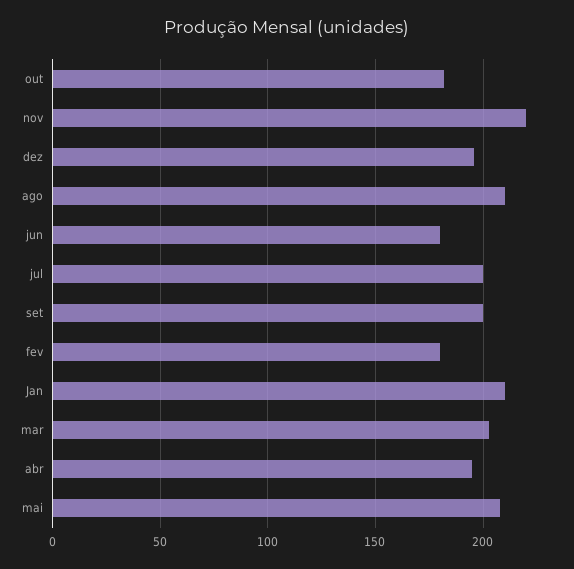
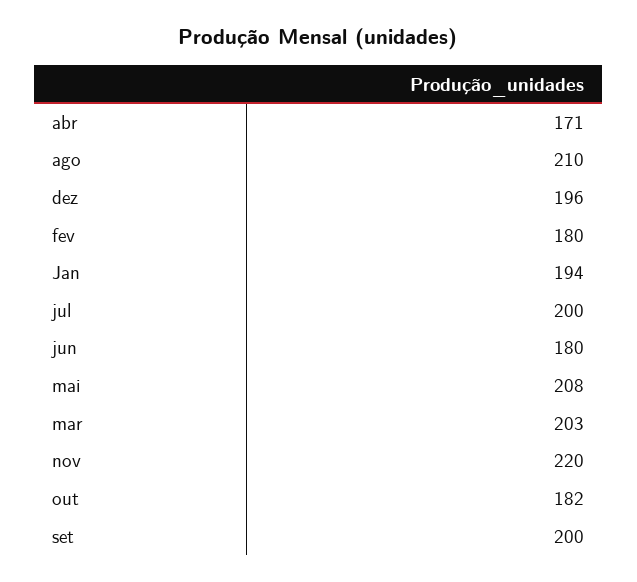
  {
    "out": 182,
    "nov": 220,
    "dez": 196,
    "ago": 210,
    "jun": 180,
    "jul": 200,
    "set": 200,
    "fev": 180,
-   "Jan": 210,
+   "Jan": 194,
    "mar": 203,
-   "abr": 195,
+   "abr": 171,
    "mai": 208
  }

